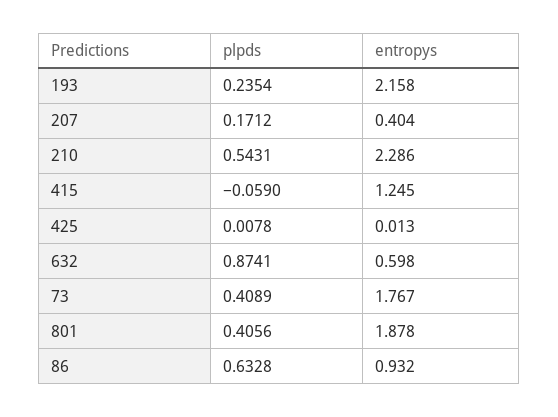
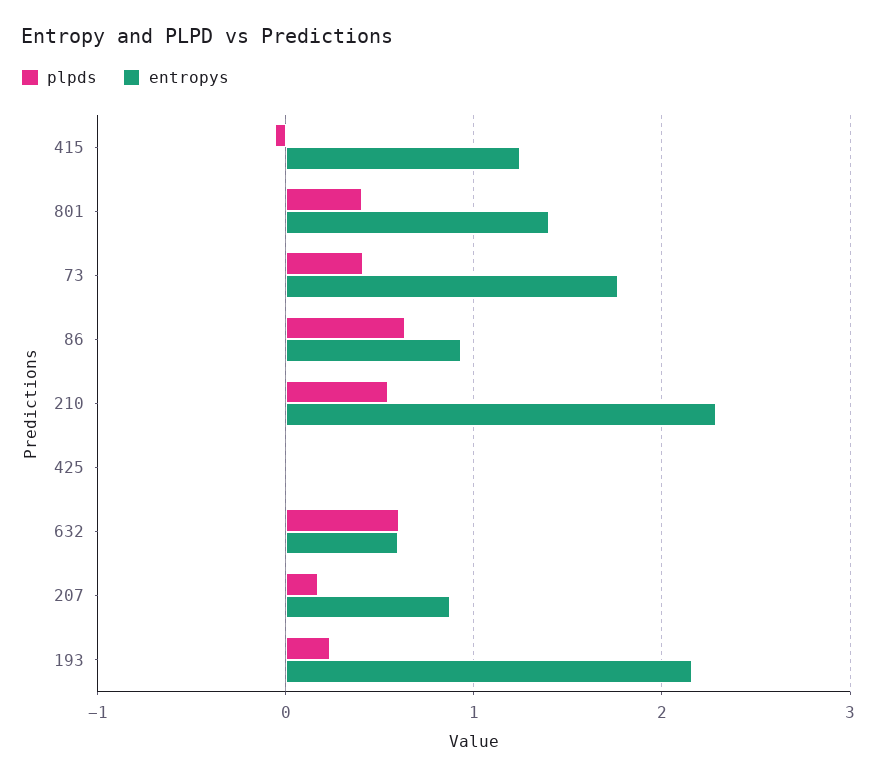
  {
    "plpds": {
      "193": 0.2354,
      "207": 0.1712,
      "210": 0.5431,
      "415": -0.059,
      "425": 0.0078,
-     "632": 0.8741,
+     "632": 0.6,
      "73": 0.4089,
      "801": 0.4056,
      "86": 0.6328
    },
    "entropys": {
      "193": 2.158,
-     "207": 0.404,
+     "207": 0.9,
      "210": 2.286,
      "415": 1.245,
      "425": 0.013,
      "632": 0.598,
      "73": 1.767,
-     "801": 1.878,
+     "801": 1.4,
      "86": 0.932
    }
  }

